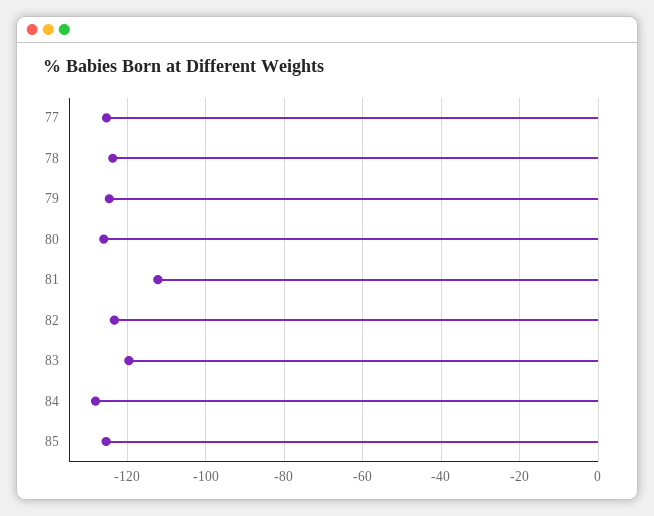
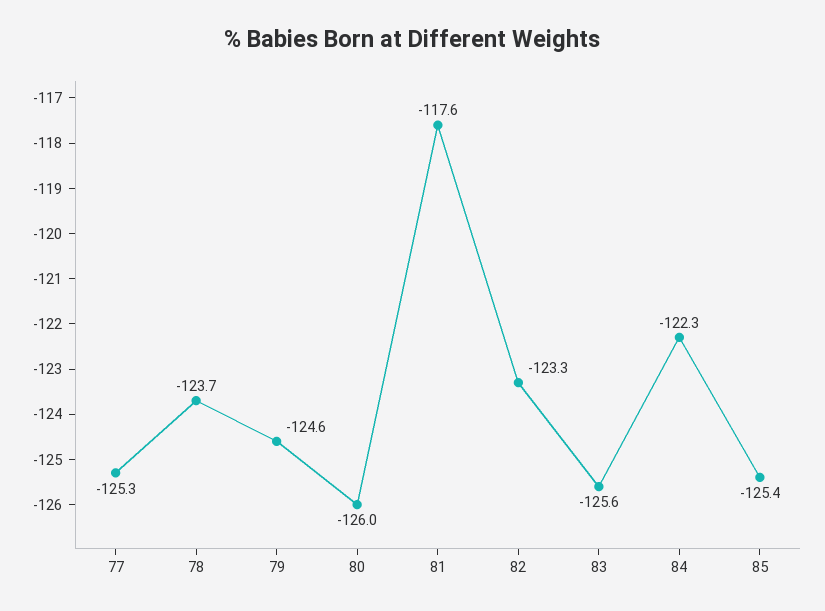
  {
    "77": -125.3,
    "78": -123.7,
    "79": -124.6,
    "80": -126,
-   "81": -112,
+   "81": -117.6,
    "82": -123.3,
-   "83": -120,
+   "83": -125.6,
-   "84": -128,
+   "84": -122.3,
    "85": -125.4
  }

